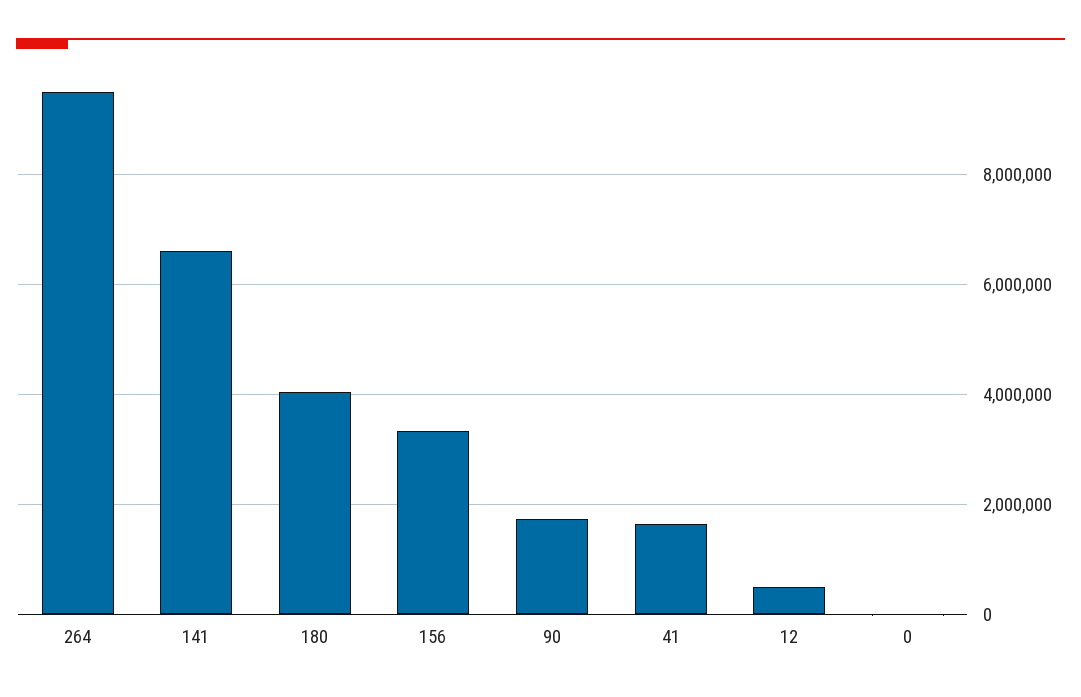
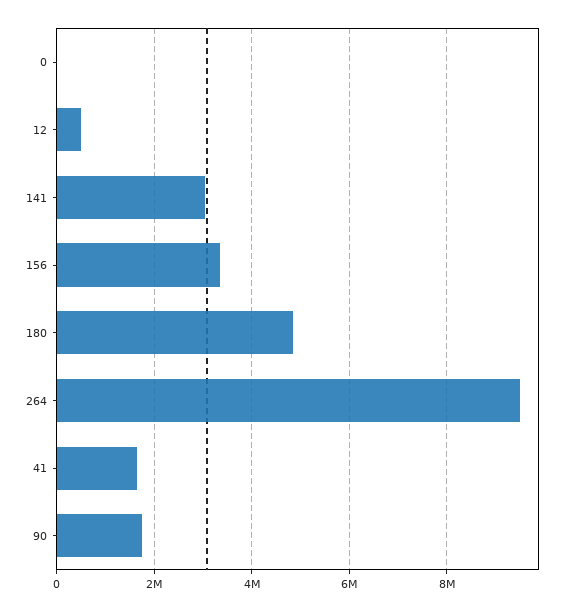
  {
    "264": 9600000,
-   "141": 6600000,
+   "141": 3000000,
-   "180": 4000000,
+   "180": 4800000,
    "156": 3400000,
    "90": 1800000,
    "41": 1600000,
    "12": 600000,
    "0": 0
  }

